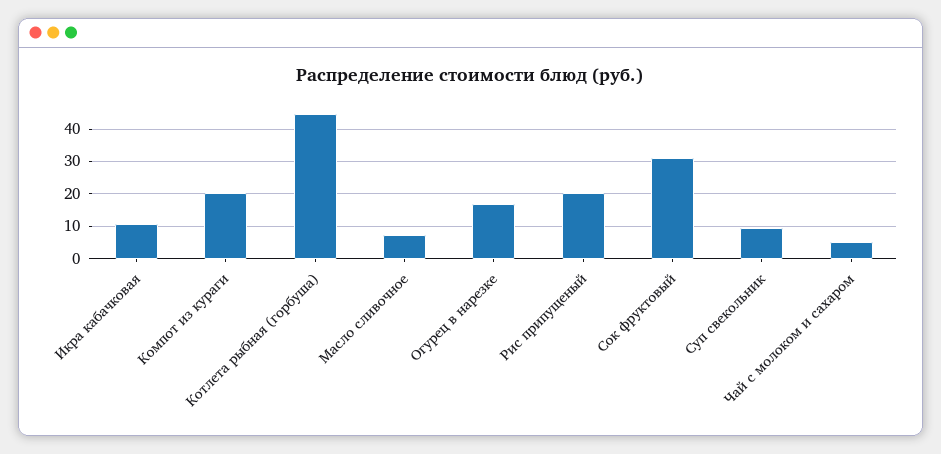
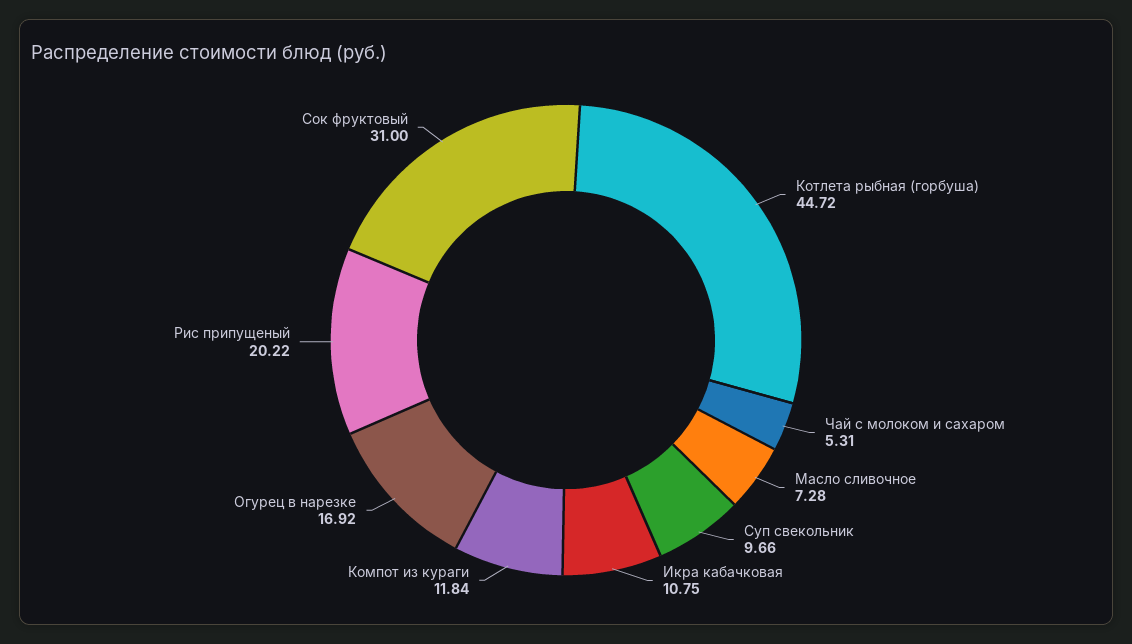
  {
    "Икра кабачковая": 10.75,
-   "Компот из кураги": 20,
+   "Компот из кураги": 11.84,
    "Котлета рыбная (горбуша)": 44.72,
    "Масло сливочное": 7.28,
    "Огурец в нарезке": 16.92,
    "Рис припущеный": 20.22,
    "Сок фруктовый": 31,
    "Суп свекольник": 9.66,
    "Чай с молоком и сахаром": 5.31
  }

